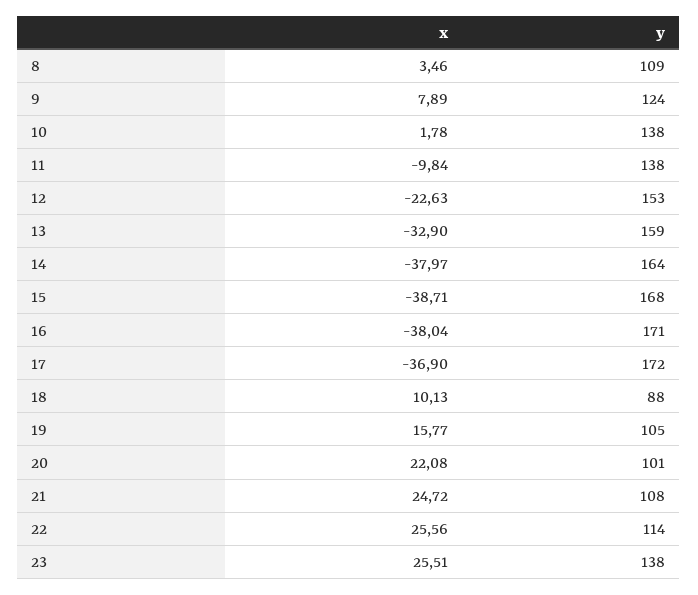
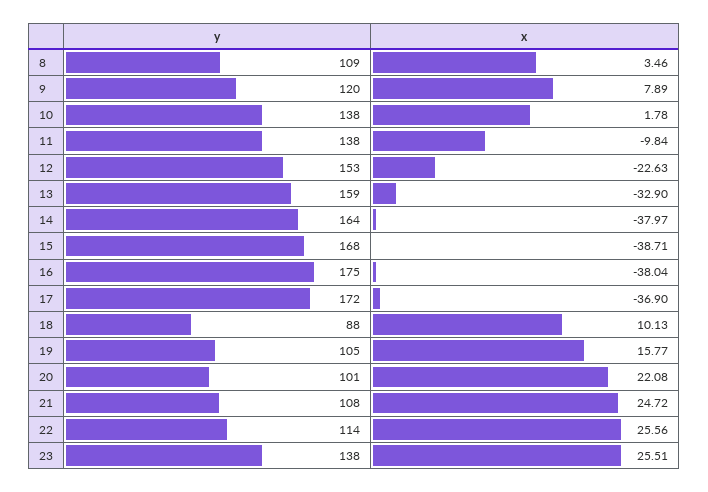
  {
    "x": {
      "8": 3.46,
      "9": 7.89,
      "10": 1.78,
      "11": -9.84,
      "12": -22.63,
      "13": -32.9,
      "14": -37.97,
      "15": -38.71,
      "16": -38.04,
      "17": -36.9,
      "18": 10.13,
      "19": 15.77,
      "20": 22.08,
      "21": 24.72,
      "22": 25.56,
      "23": 25.51
    },
    "y": {
      "8": 109,
-     "9": 124,
+     "9": 120,
      "10": 138,
      "11": 138,
      "12": 153,
      "13": 159,
      "14": 164,
      "15": 168,
-     "16": 171,
+     "16": 175,
      "17": 172,
      "18": 88,
      "19": 105,
      "20": 101,
      "21": 108,
      "22": 114,
      "23": 138
    }
  }

